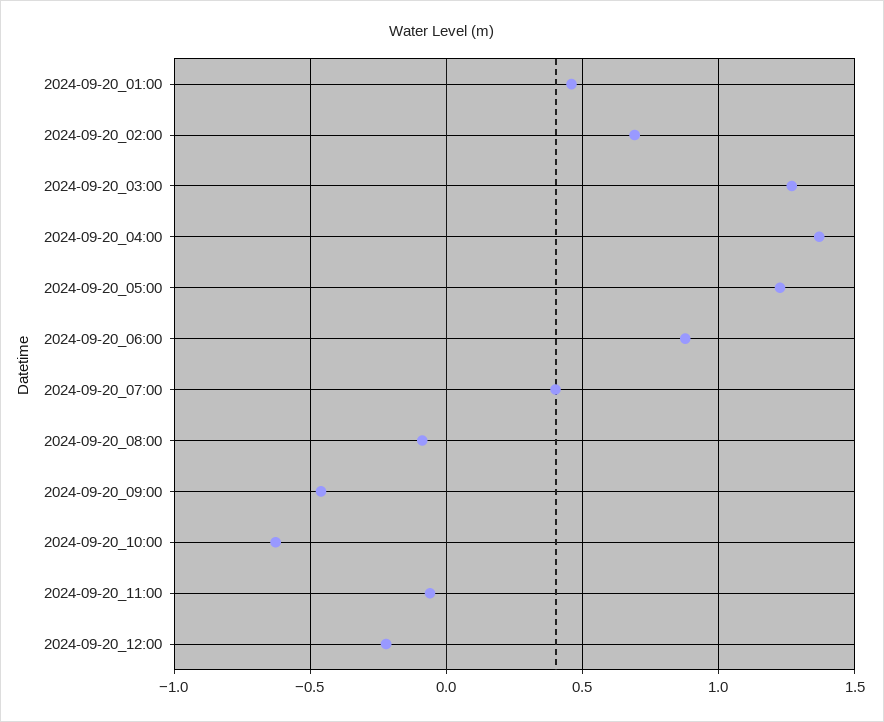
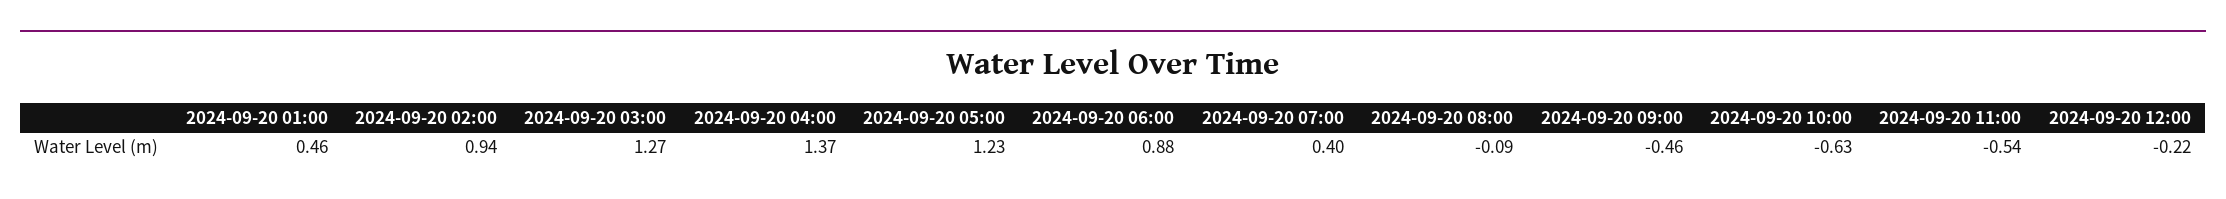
  {
    "2024-09-20_01:00": 0.46,
-   "2024-09-20_02:00": 0.7,
+   "2024-09-20_02:00": 0.94,
    "2024-09-20_03:00": 1.27,
    "2024-09-20_04:00": 1.37,
    "2024-09-20_05:00": 1.23,
    "2024-09-20_06:00": 0.88,
    "2024-09-20_07:00": 0.4,
    "2024-09-20_08:00": -0.09,
    "2024-09-20_09:00": -0.46,
    "2024-09-20_10:00": -0.63,
-   "2024-09-20_11:00": -0.05,
+   "2024-09-20_11:00": -0.54,
    "2024-09-20_12:00": -0.22
  }

